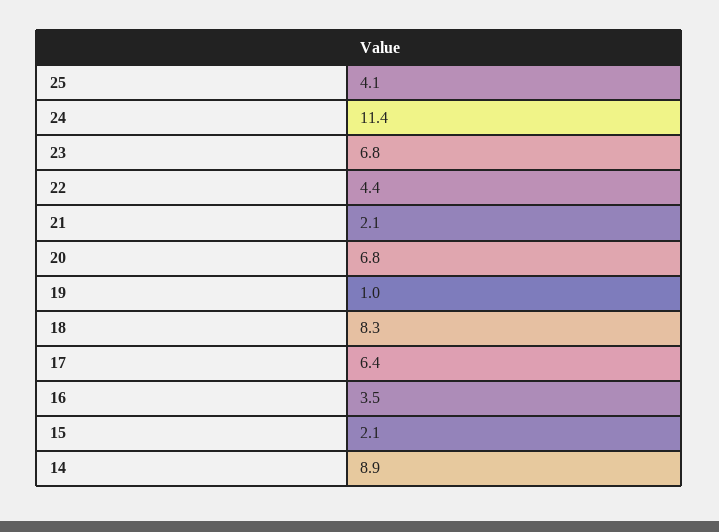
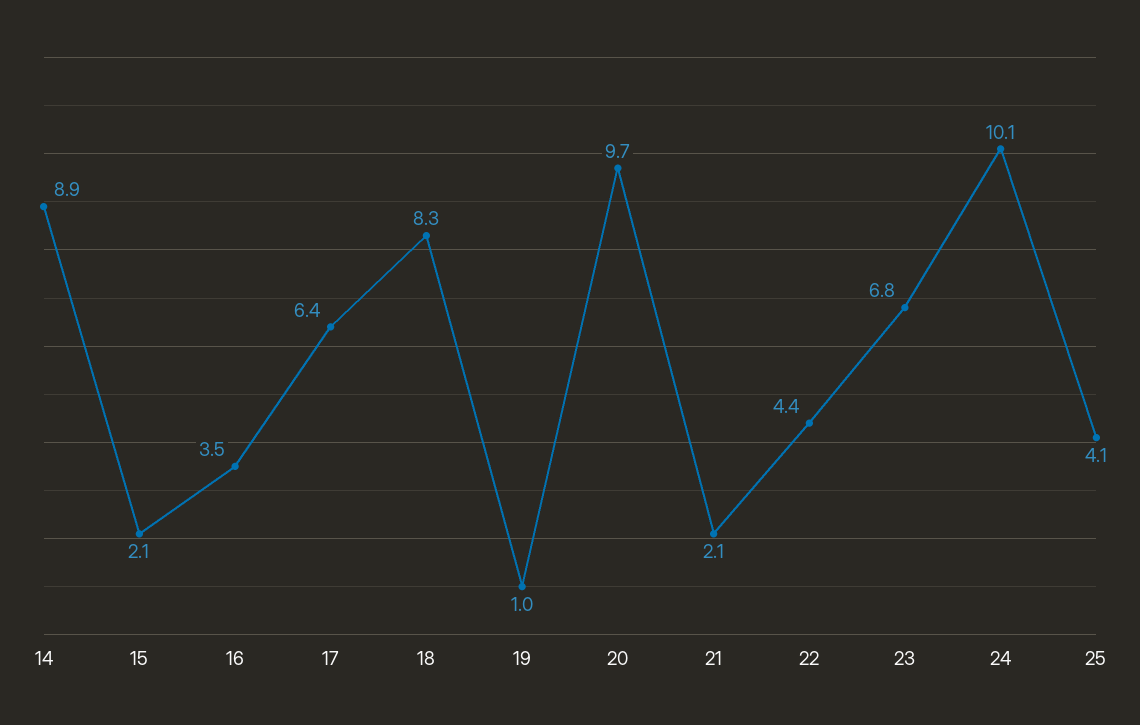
  {
    "25": 4.1,
-   "24": 11.4,
+   "24": 10.1,
    "23": 6.8,
    "22": 4.4,
    "21": 2.1,
-   "20": 6.8,
+   "20": 9.7,
    "19": 1,
    "18": 8.3,
    "17": 6.4,
    "16": 3.5,
    "15": 2.1,
    "14": 8.9
  }

